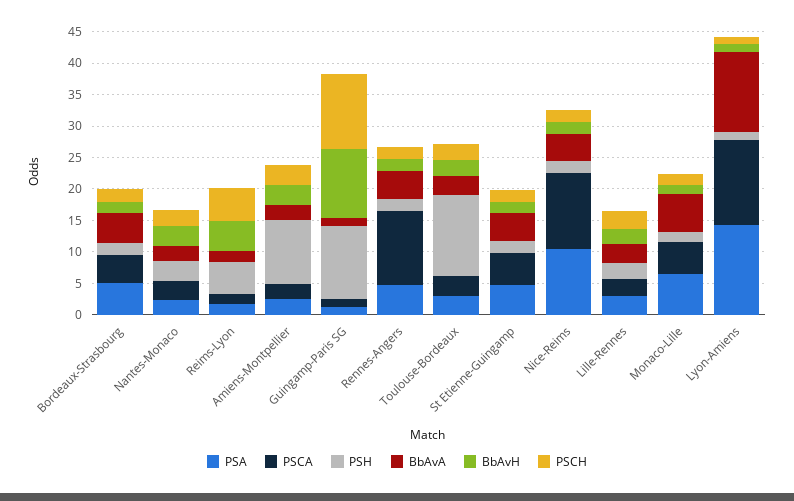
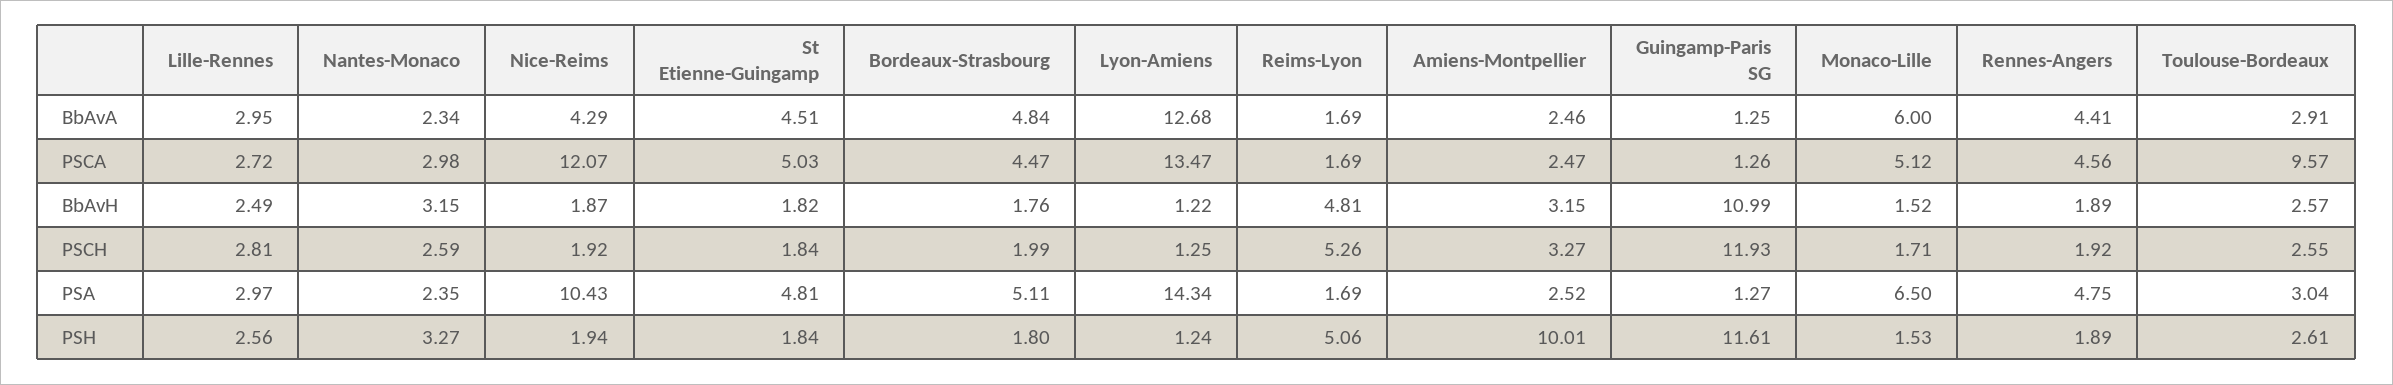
  {
    "PSA": {
      "Bordeaux-Strasbourg": 5.11,
      "Nantes-Monaco": 2.35,
      "Reims-Lyon": 1.69,
      "Amiens-Montpellier": 2.52,
      "Guingamp-Paris SG": 1.27,
      "Rennes-Angers": 4.75,
      "Toulouse-Bordeaux": 3.04,
      "St Etienne-Guingamp": 4.81,
      "Nice-Reims": 10.43,
      "Lille-Rennes": 2.97,
      "Monaco-Lille": 6.5,
      "Lyon-Amiens": 14.34
    },
    "PSCA": {
      "Bordeaux-Strasbourg": 4.47,
      "Nantes-Monaco": 2.98,
      "Reims-Lyon": 1.69,
      "Amiens-Montpellier": 2.47,
      "Guingamp-Paris SG": 1.26,
-     "Rennes-Angers": 12.5,
+     "Rennes-Angers": 4.56,
-     "Toulouse-Bordeaux": 2.5,
+     "Toulouse-Bordeaux": 9.57,
      "St Etienne-Guingamp": 5.03,
      "Nice-Reims": 12.07,
      "Lille-Rennes": 2.72,
      "Monaco-Lille": 5.12,
      "Lyon-Amiens": 13.47
    },
    "PSH": {
      "Bordeaux-Strasbourg": 1.8,
      "Nantes-Monaco": 3.27,
      "Reims-Lyon": 5.06,
      "Amiens-Montpellier": 10.01,
      "Guingamp-Paris SG": 11.61,
      "Rennes-Angers": 1.89,
-     "Toulouse-Bordeaux": 12.5,
+     "Toulouse-Bordeaux": 2.61,
      "St Etienne-Guingamp": 1.84,
      "Nice-Reims": 1.94,
      "Lille-Rennes": 2.56,
      "Monaco-Lille": 1.53,
      "Lyon-Amiens": 1.24
    },
    "BbAvA": {
      "Bordeaux-Strasbourg": 4.84,
      "Nantes-Monaco": 2.34,
      "Reims-Lyon": 1.69,
      "Amiens-Montpellier": 2.46,
      "Guingamp-Paris SG": 1.25,
      "Rennes-Angers": 4.41,
      "Toulouse-Bordeaux": 2.91,
      "St Etienne-Guingamp": 4.51,
      "Nice-Reims": 4.29,
      "Lille-Rennes": 2.95,
      "Monaco-Lille": 6,
      "Lyon-Amiens": 12.68
    },
    "BbAvH": {
      "Bordeaux-Strasbourg": 1.76,
      "Nantes-Monaco": 3.15,
      "Reims-Lyon": 4.81,
      "Amiens-Montpellier": 3.15,
      "Guingamp-Paris SG": 10.99,
      "Rennes-Angers": 1.89,
      "Toulouse-Bordeaux": 2.57,
      "St Etienne-Guingamp": 1.82,
      "Nice-Reims": 1.87,
      "Lille-Rennes": 2.49,
      "Monaco-Lille": 1.52,
      "Lyon-Amiens": 1.22
    },
    "PSCH": {
      "Bordeaux-Strasbourg": 1.99,
      "Nantes-Monaco": 2.59,
      "Reims-Lyon": 5.26,
      "Amiens-Montpellier": 3.27,
      "Guingamp-Paris SG": 11.93,
      "Rennes-Angers": 1.92,
      "Toulouse-Bordeaux": 2.55,
      "St Etienne-Guingamp": 1.84,
      "Nice-Reims": 1.92,
      "Lille-Rennes": 2.81,
      "Monaco-Lille": 1.71,
      "Lyon-Amiens": 1.25
    }
  }

